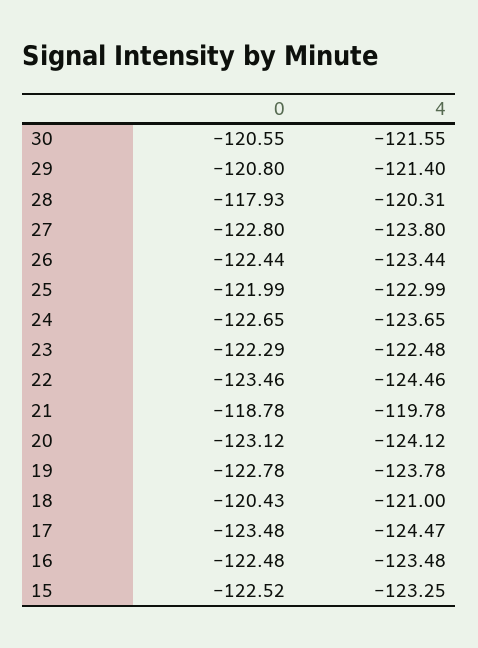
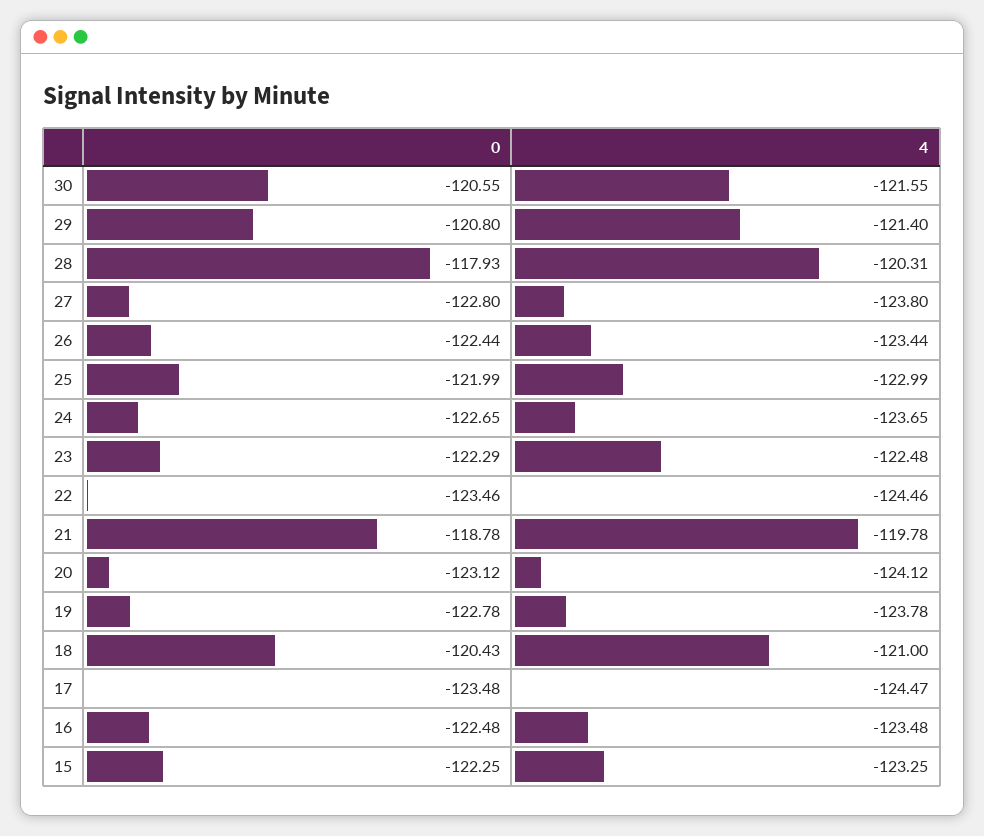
  {
    "0": {
      "30": -120.55,
      "29": -120.8,
      "28": -117.93,
      "27": -122.8,
      "26": -122.44,
      "25": -121.99,
      "24": -122.65,
      "23": -122.29,
      "22": -123.46,
      "21": -118.78,
      "20": -123.12,
      "19": -122.78,
      "18": -120.43,
      "17": -123.48,
      "16": -122.48,
-     "15": -122.52
+     "15": -122.25
    },
    "4": {
      "30": -121.55,
      "29": -121.4,
      "28": -120.31,
      "27": -123.8,
      "26": -123.44,
      "25": -122.99,
      "24": -123.65,
      "23": -122.48,
      "22": -124.46,
      "21": -119.78,
      "20": -124.12,
      "19": -123.78,
      "18": -121,
      "17": -124.47,
      "16": -123.48,
      "15": -123.25
    }
  }

